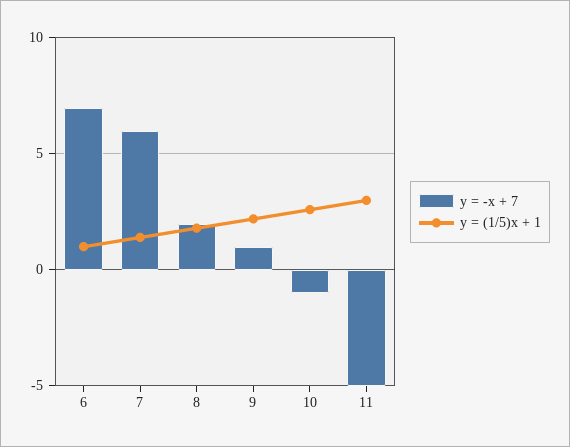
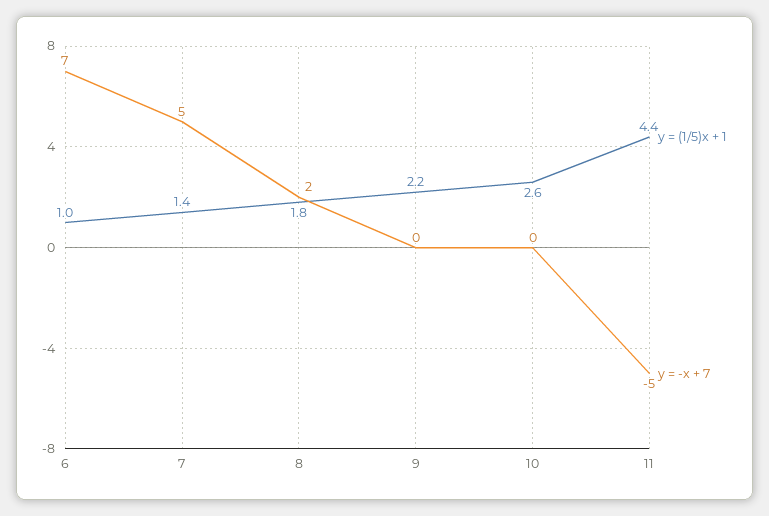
  {
    "y = -x + 7": {
      "6": 7,
-     "7": 6,
+     "7": 5,
      "8": 2,
-     "9": 1,
+     "9": 0,
-     "10": -1,
+     "10": 0,
      "11": -5
    },
    "y = (1/5)x + 1": {
      "6": 1,
      "7": 1.4,
      "8": 1.8,
      "9": 2.2,
      "10": 2.6,
-     "11": 3
+     "11": 4.4
    }
  }

